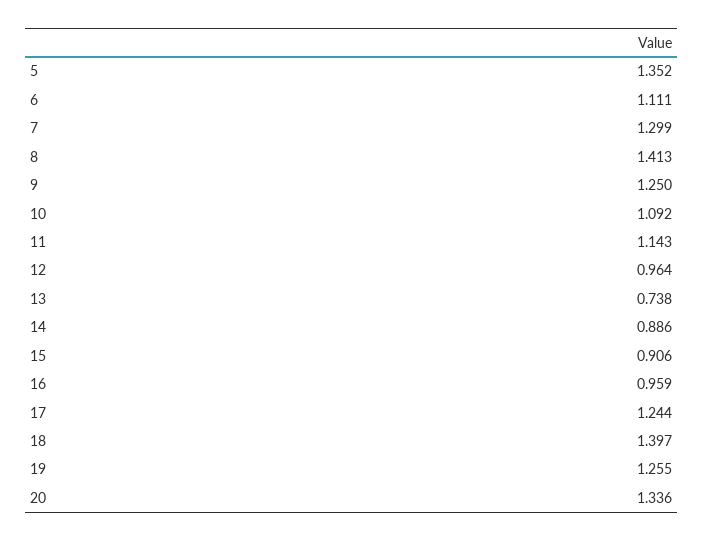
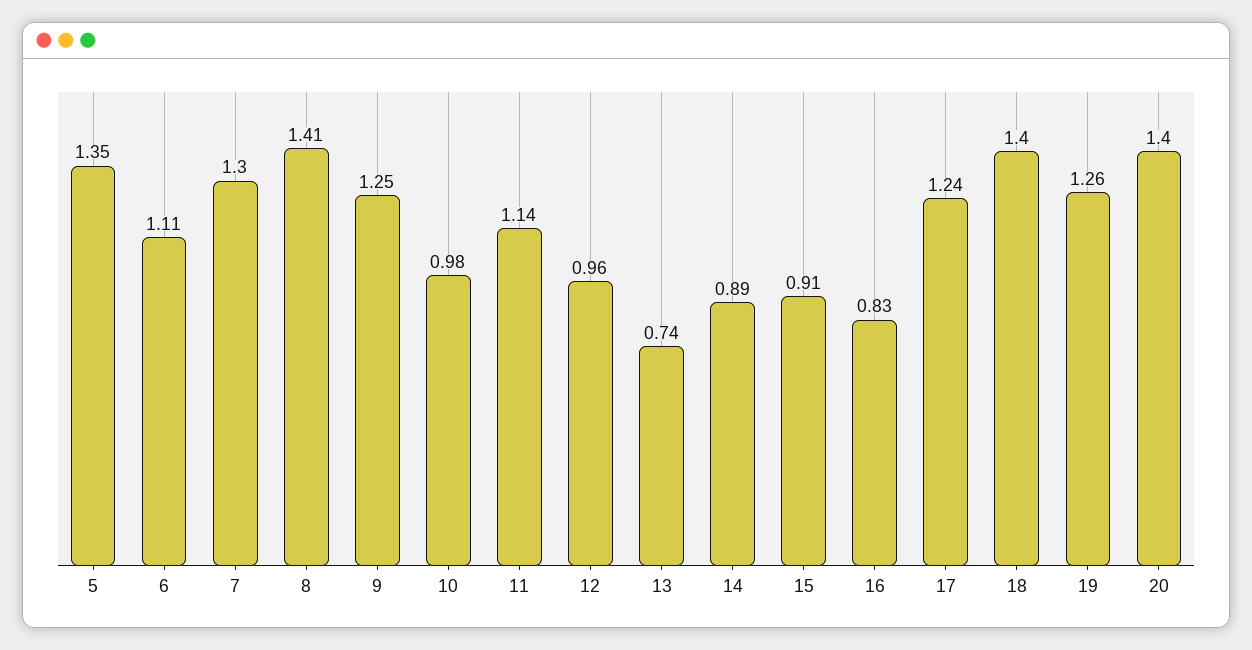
  {
    "5": 1.352,
    "6": 1.111,
    "7": 1.299,
    "8": 1.413,
    "9": 1.25,
-   "10": 1.092,
+   "10": 0.98,
    "11": 1.143,
    "12": 0.964,
    "13": 0.738,
    "14": 0.886,
    "15": 0.906,
-   "16": 0.959,
+   "16": 0.83,
    "17": 1.244,
    "18": 1.397,
    "19": 1.255,
-   "20": 1.336
+   "20": 1.4
  }

